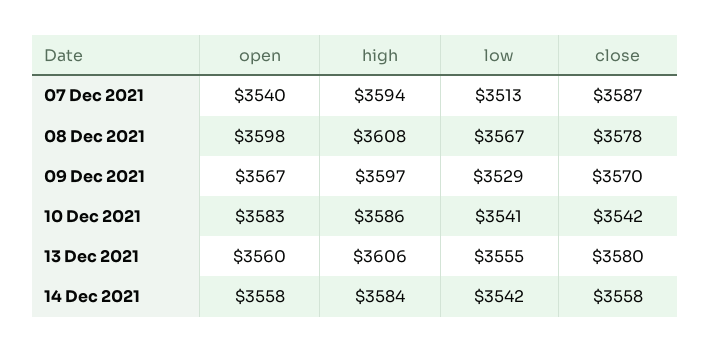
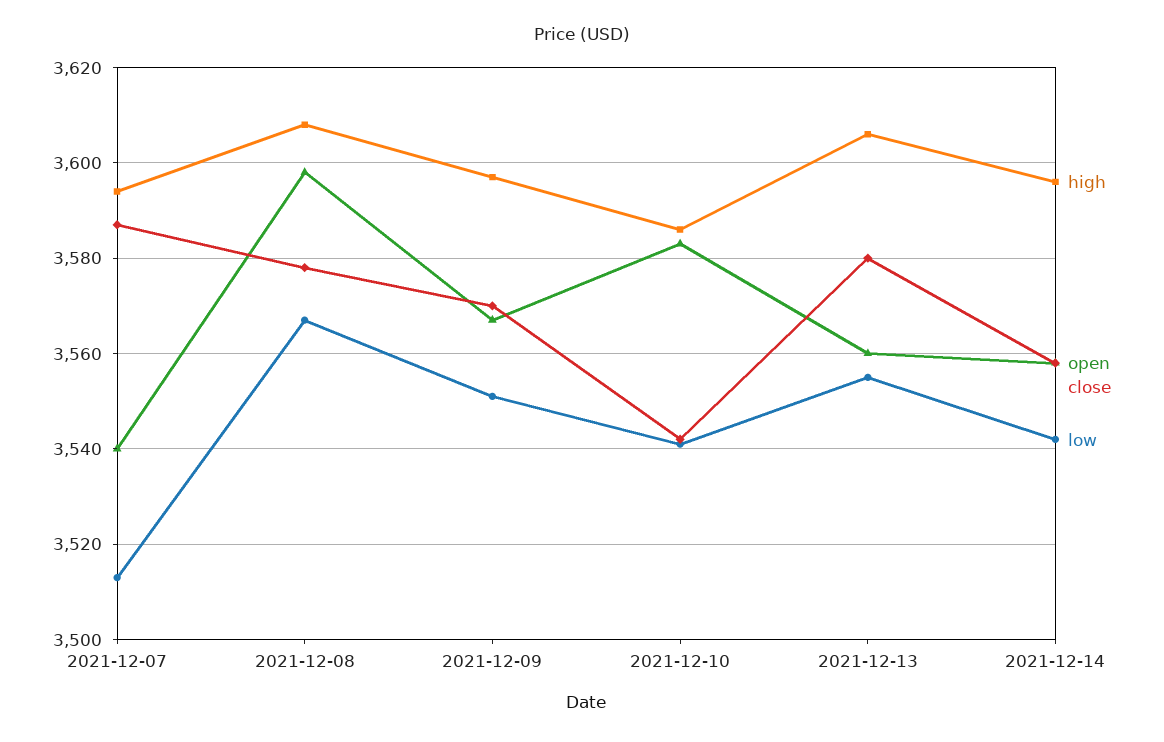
  {
    "open": {
      "07 Dec 2021": 3540,
      "08 Dec 2021": 3598,
      "09 Dec 2021": 3567,
      "10 Dec 2021": 3583,
      "13 Dec 2021": 3560,
      "14 Dec 2021": 3558
    },
    "high": {
      "07 Dec 2021": 3594,
      "08 Dec 2021": 3608,
      "09 Dec 2021": 3597,
      "10 Dec 2021": 3586,
      "13 Dec 2021": 3606,
-     "14 Dec 2021": 3584
+     "14 Dec 2021": 3595
    },
    "low": {
      "07 Dec 2021": 3513,
      "08 Dec 2021": 3567,
-     "09 Dec 2021": 3529,
+     "09 Dec 2021": 3550,
      "10 Dec 2021": 3541,
      "13 Dec 2021": 3555,
      "14 Dec 2021": 3542
    },
    "close": {
      "07 Dec 2021": 3587,
      "08 Dec 2021": 3578,
      "09 Dec 2021": 3570,
      "10 Dec 2021": 3542,
      "13 Dec 2021": 3580,
      "14 Dec 2021": 3558
    }
  }

